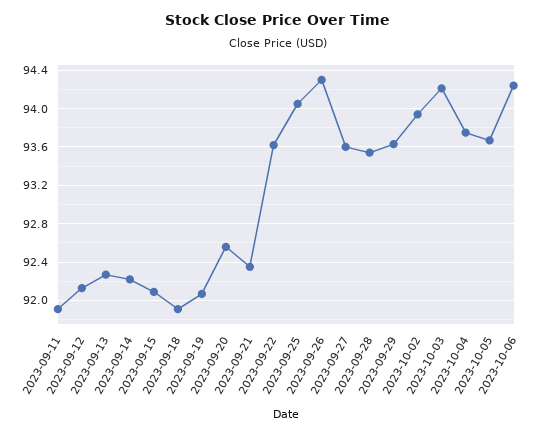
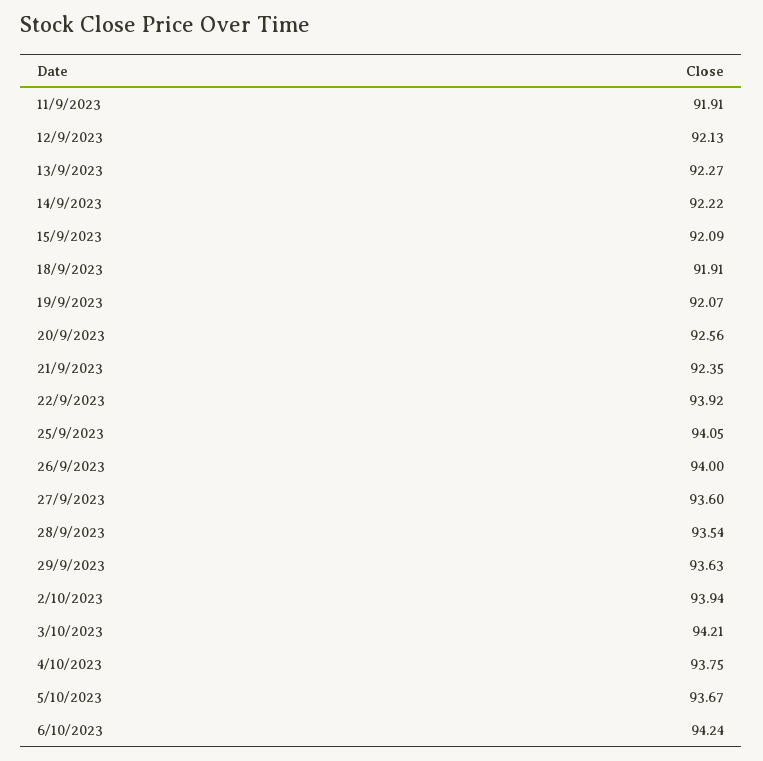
  {
    "2023-09-11": 91.91,
    "2023-09-12": 92.13,
    "2023-09-13": 92.27,
    "2023-09-14": 92.22,
    "2023-09-15": 92.09,
    "2023-09-18": 91.91,
    "2023-09-19": 92.07,
    "2023-09-20": 92.56,
    "2023-09-21": 92.35,
-   "2023-09-22": 93.6,
+   "2023-09-22": 93.92,
    "2023-09-25": 94.05,
-   "2023-09-26": 94.3,
+   "2023-09-26": 94,
    "2023-09-27": 93.6,
    "2023-09-28": 93.54,
    "2023-09-29": 93.63,
    "2023-10-02": 93.94,
    "2023-10-03": 94.21,
    "2023-10-04": 93.75,
    "2023-10-05": 93.67,
    "2023-10-06": 94.24
  }

